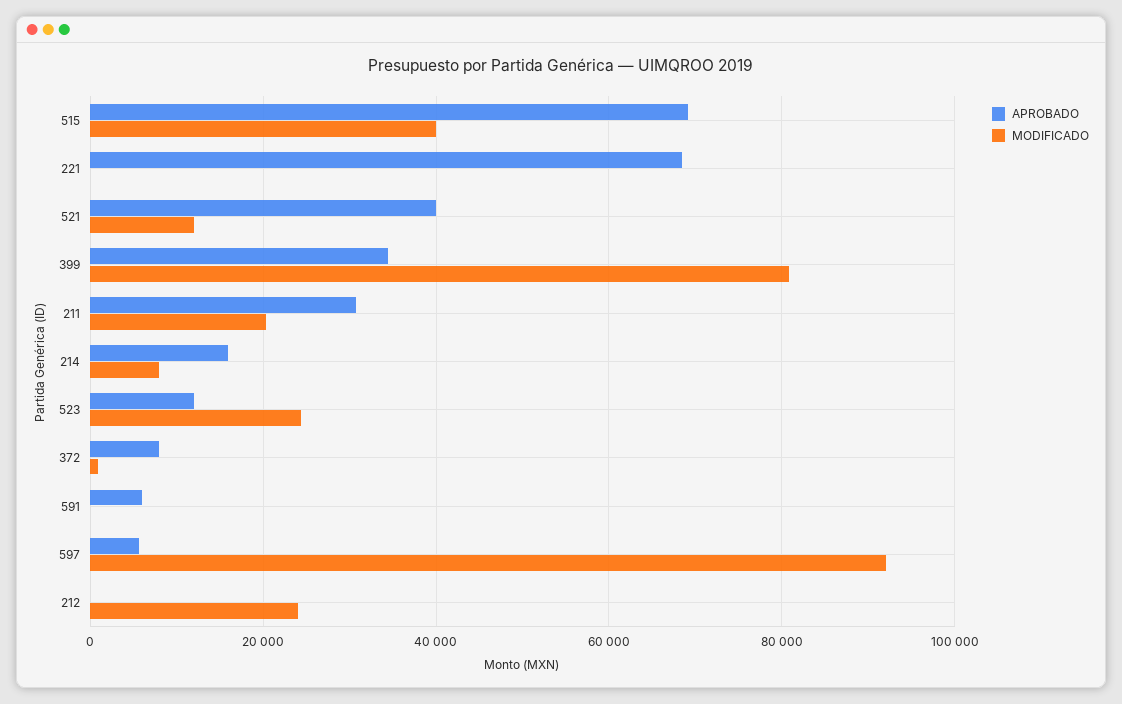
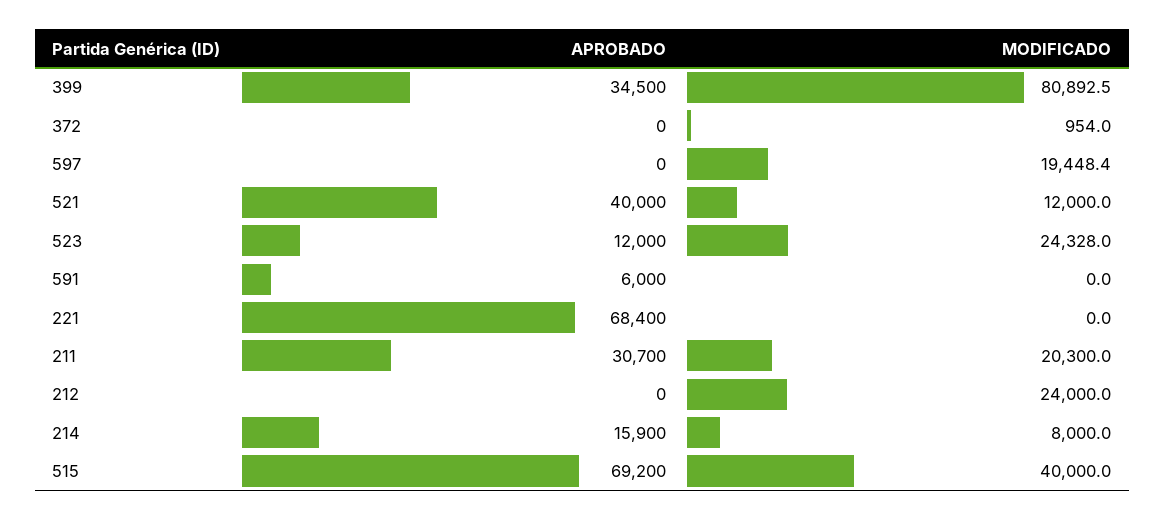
  {
    "APROBADO": {
      "515": 69200,
      "221": 68400,
      "521": 40000,
      "399": 34500,
      "211": 30700,
      "214": 15900,
      "523": 12000,
-     "372": 8000,
+     "372": 0,
      "591": 6000,
-     "597": 6000,
+     "597": 0,
      "212": 0
    },
    "MODIFICADO": {
      "515": 40000,
      "221": 0,
      "521": 12000,
      "399": 80892.5,
      "211": 20300,
      "214": 8000,
      "523": 24328,
      "372": 954,
      "591": 0,
-     "597": 92000,
+     "597": 19448.4,
      "212": 24000
    }
  }

